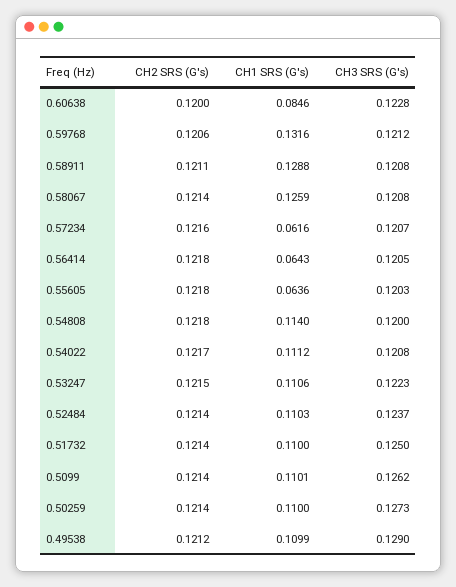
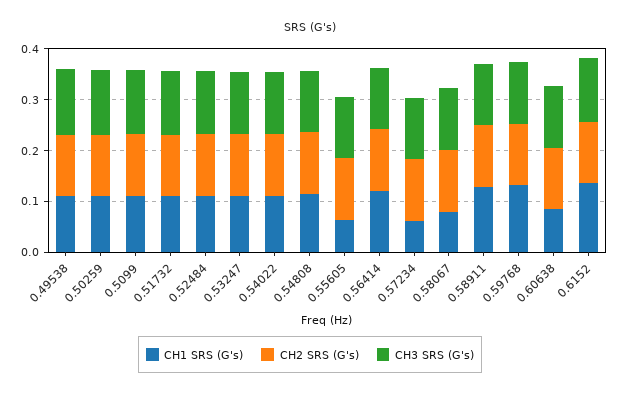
  {
    "CH2 SRS (G's)": {
      "0.60638": 0.12,
      "0.59768": 0.1206,
      "0.58911": 0.1211,
      "0.58067": 0.1214,
      "0.57234": 0.1216,
      "0.56414": 0.1218,
      "0.55605": 0.1218,
      "0.54808": 0.1218,
      "0.54022": 0.1217,
      "0.53247": 0.1215,
      "0.52484": 0.1214,
      "0.51732": 0.1214,
      "0.5099": 0.1214,
      "0.50259": 0.1214,
-     "0.49538": 0.1212
+     "0.49538": 0.1212,
+     "0.6152": 0.12
    },
    "CH1 SRS (G's)": {
      "0.60638": 0.0846,
      "0.59768": 0.1316,
      "0.58911": 0.1288,
-     "0.58067": 0.1259,
+     "0.58067": 0.08,
      "0.57234": 0.0616,
-     "0.56414": 0.0643,
+     "0.56414": 0.12,
      "0.55605": 0.0636,
      "0.54808": 0.114,
      "0.54022": 0.1112,
      "0.53247": 0.1106,
      "0.52484": 0.1103,
      "0.51732": 0.11,
      "0.5099": 0.1101,
      "0.50259": 0.11,
-     "0.49538": 0.1099
+     "0.49538": 0.1099,
+     "0.6152": 0.14
    },
    "CH3 SRS (G's)": {
      "0.60638": 0.1228,
      "0.59768": 0.1212,
      "0.58911": 0.1208,
      "0.58067": 0.1208,
      "0.57234": 0.1207,
      "0.56414": 0.1205,
      "0.55605": 0.1203,
      "0.54808": 0.12,
      "0.54022": 0.1208,
      "0.53247": 0.1223,
      "0.52484": 0.1237,
      "0.51732": 0.125,
      "0.5099": 0.1262,
      "0.50259": 0.1273,
-     "0.49538": 0.129
+     "0.49538": 0.129,
+     "0.6152": 0.12
    }
  }

